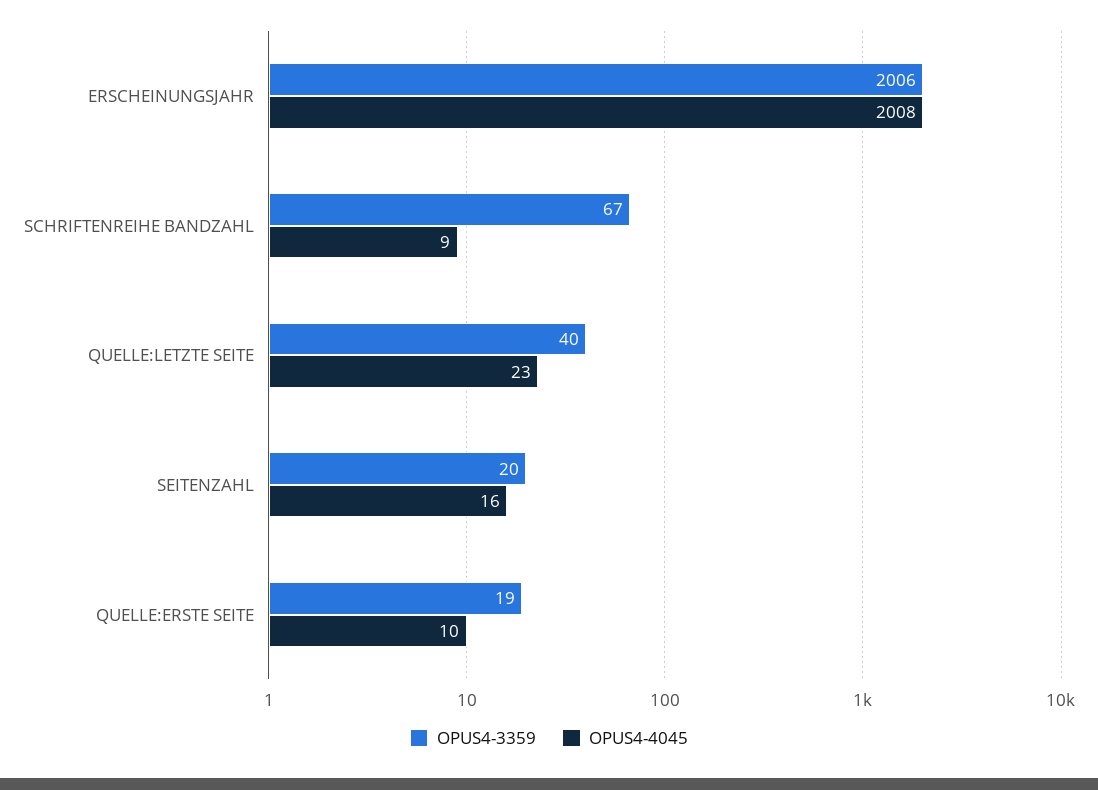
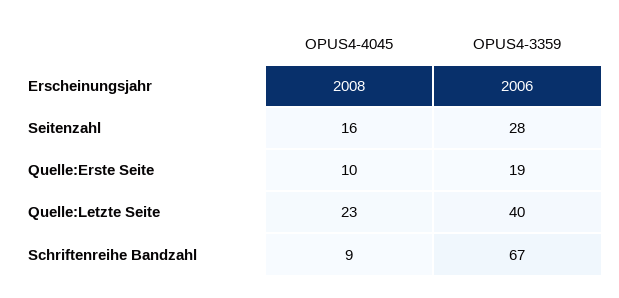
  {
    "OPUS4-3359": {
      "ERSCHEINUNGSJAHR": 2006,
      "SCHRIFTENREIHE BANDZAHL": 67,
      "QUELLE:LETZTE SEITE": 40,
-     "SEITENZAHL": 20,
+     "SEITENZAHL": 28,
      "QUELLE:ERSTE SEITE": 19
    },
    "OPUS4-4045": {
      "ERSCHEINUNGSJAHR": 2008,
      "SCHRIFTENREIHE BANDZAHL": 9,
      "QUELLE:LETZTE SEITE": 23,
      "SEITENZAHL": 16,
      "QUELLE:ERSTE SEITE": 10
    }
  }

